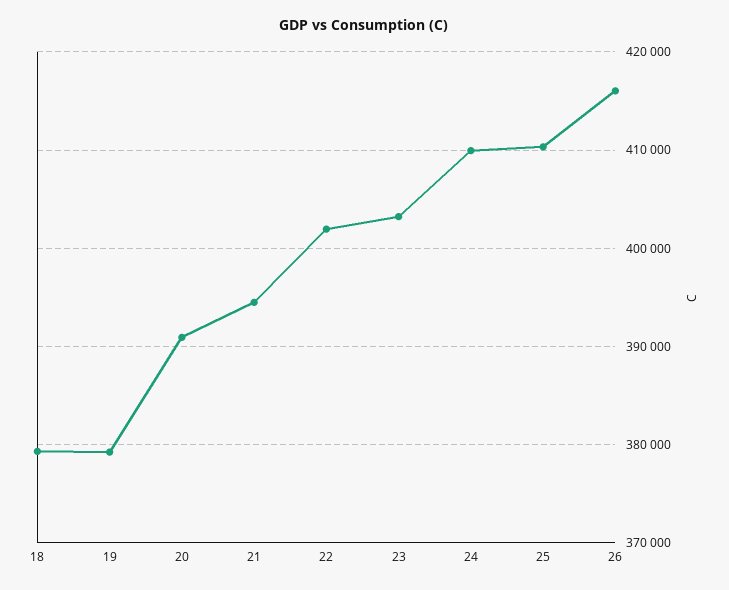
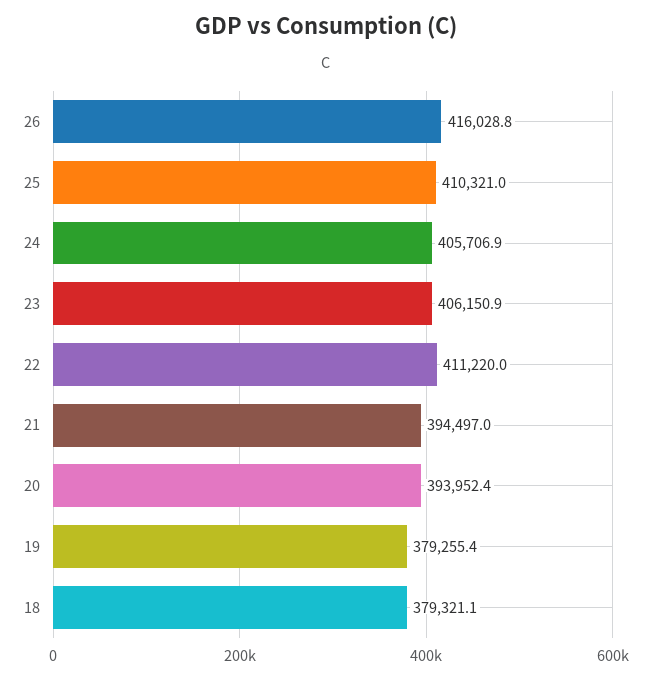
  {
    "18": 379321.1,
    "19": 379255.4,
-   "20": 391000,
+   "20": 393952.4,
    "21": 394497,
-   "22": 402000,
+   "22": 411220,
-   "23": 403000,
+   "23": 406150.9,
-   "24": 410000,
+   "24": 405706.9,
    "25": 410321,
    "26": 416028.8
  }

